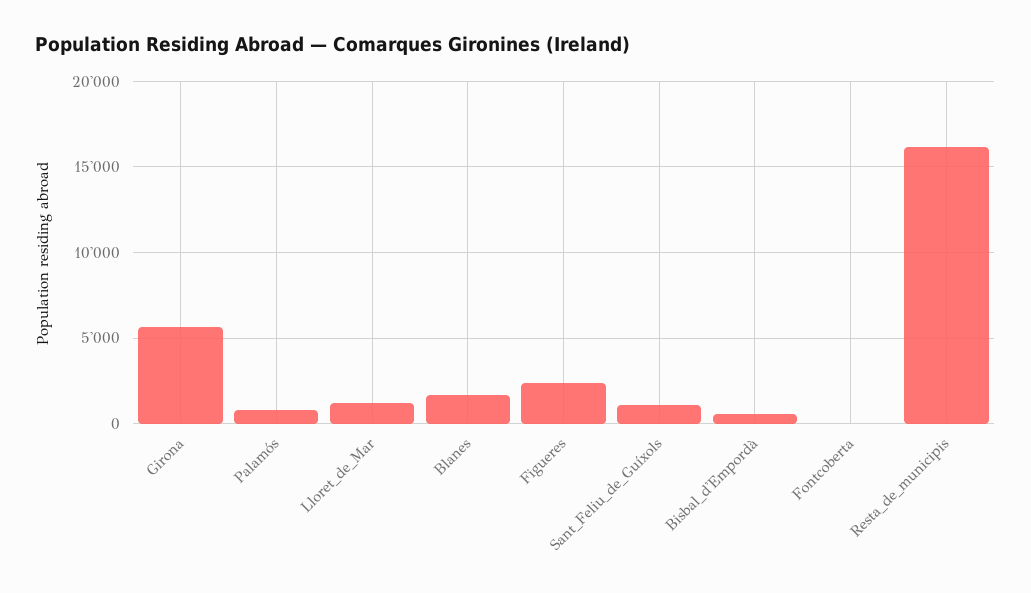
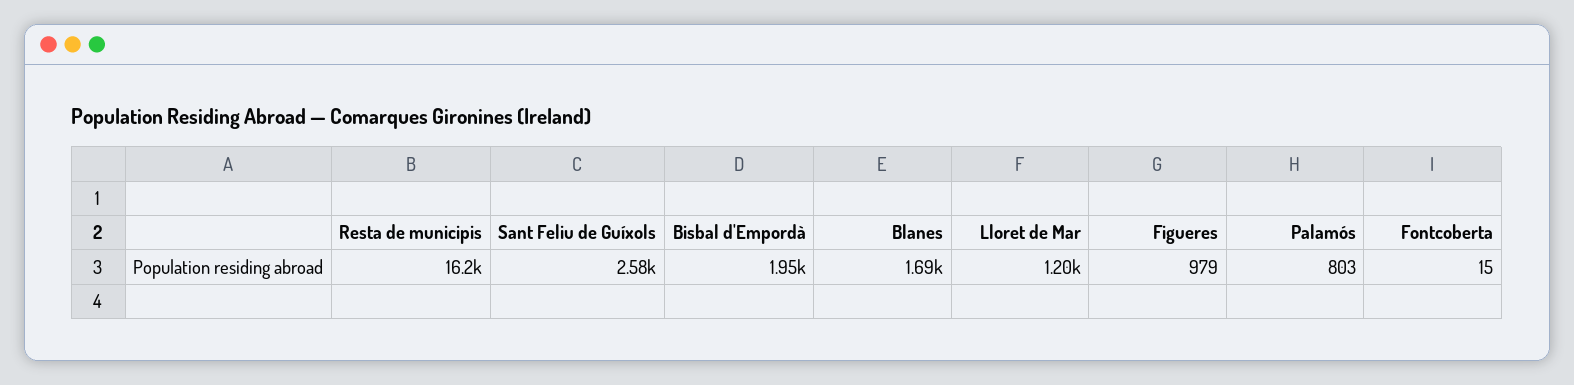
  {
-   "Girona": 5500,
    "Palamós": 803,
    "Lloret_de_Mar": 1200,
    "Blanes": 1690,
-   "Figueres": 2500,
+   "Figueres": 979,
-   "Sant_Feliu_de_Guíxols": 1000,
+   "Sant_Feliu_de_Guíxols": 2580,
-   "Bisbal_d'Empordà": 500,
+   "Bisbal_d'Empordà": 1950,
    "Fontcoberta": 15,
    "Resta_de_municipis": 16200
  }

